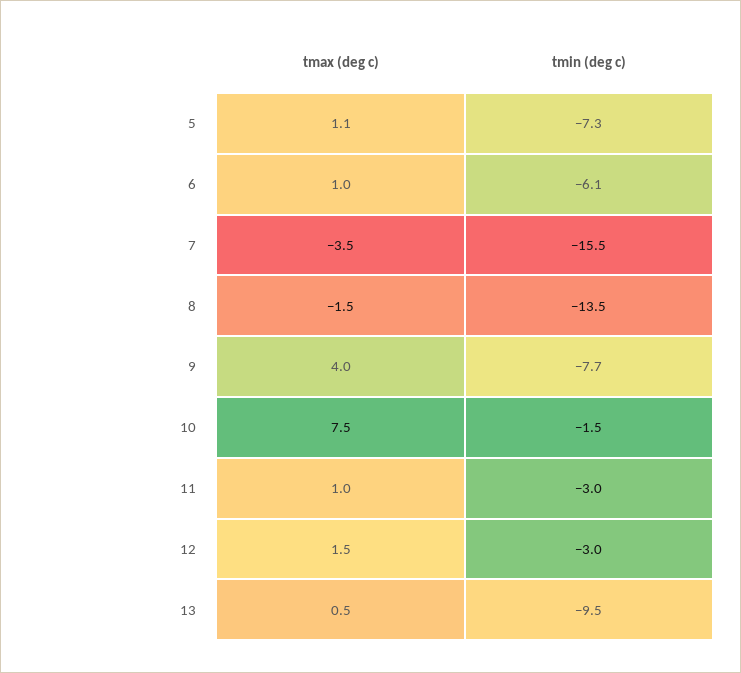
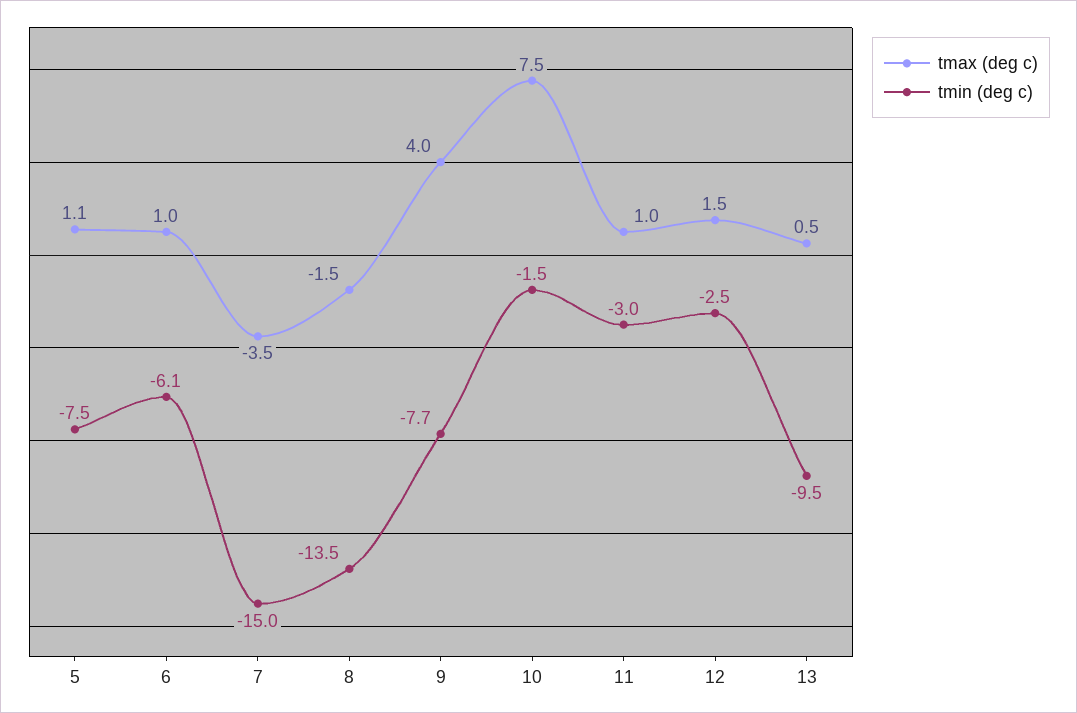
  {
    "tmax (deg c)": {
      "5": 1.1,
      "6": 1,
      "7": -3.5,
      "8": -1.5,
      "9": 4,
      "10": 7.5,
      "11": 1,
      "12": 1.5,
      "13": 0.5
    },
    "tmin (deg c)": {
-     "5": -7.3,
+     "5": -7.5,
      "6": -6.1,
-     "7": -15.5,
+     "7": -15,
      "8": -13.5,
      "9": -7.7,
      "10": -1.5,
      "11": -3,
-     "12": -3,
+     "12": -2.5,
      "13": -9.5
    }
  }

